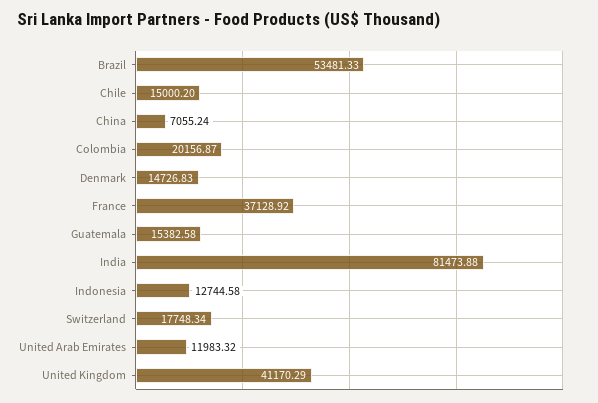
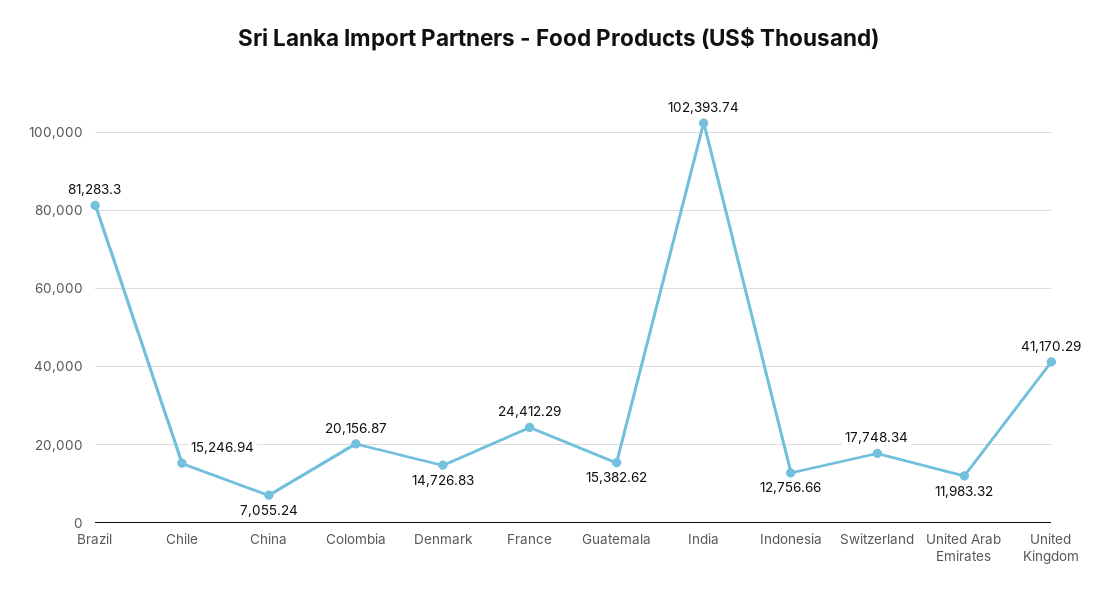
  {
-   "Brazil": 53481.33,
+   "Brazil": 81283.3,
-   "Chile": 15000.2,
+   "Chile": 15246.94,
    "China": 7055.24,
    "Colombia": 20156.87,
    "Denmark": 14726.83,
-   "France": 37128.92,
+   "France": 24412.29,
-   "Guatemala": 15382.58,
+   "Guatemala": 15382.62,
-   "India": 81473.88,
+   "India": 102393.74,
-   "Indonesia": 12744.58,
+   "Indonesia": 12756.66,
    "Switzerland": 17748.34,
    "United Arab Emirates": 11983.32,
    "United Kingdom": 41170.29
  }

